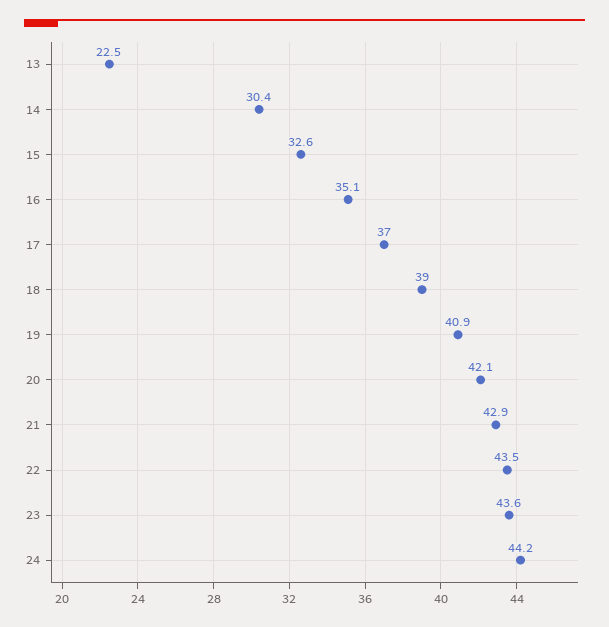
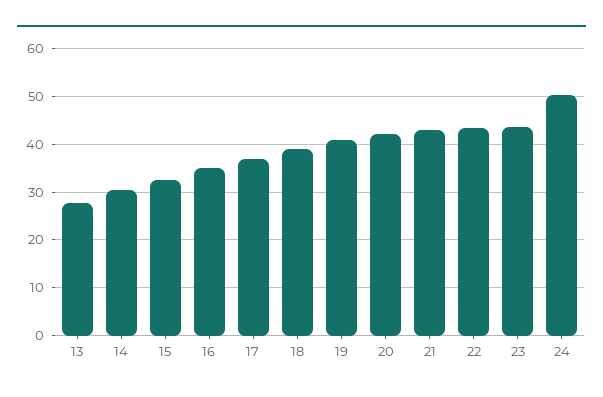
  {
-   "13": 22.5,
+   "13": 28,
    "14": 30.4,
    "15": 32.6,
    "16": 35.1,
    "17": 37,
    "18": 39,
    "19": 40.9,
    "20": 42.1,
    "21": 42.9,
    "22": 43.5,
    "23": 43.6,
-   "24": 44.2
+   "24": 50
  }

